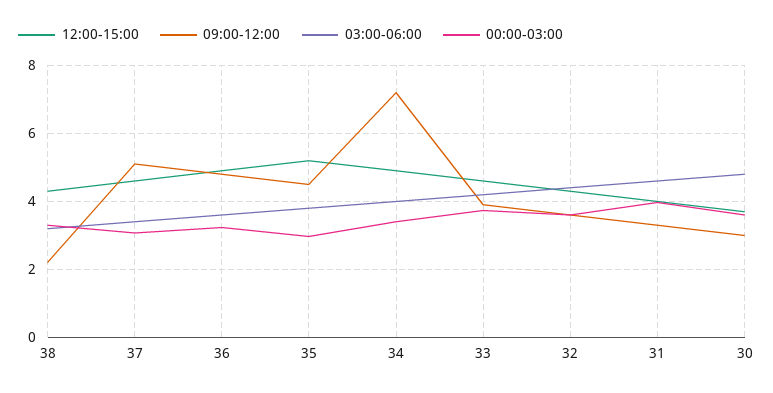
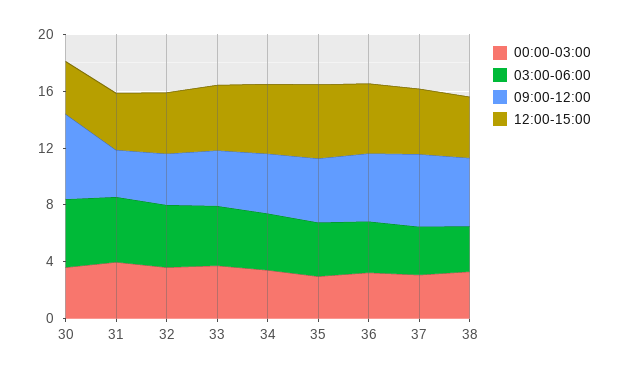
  {
    "12:00-15:00": {
      "38": 4.4,
      "37": 4.6,
      "36": 5,
      "35": 5.2,
      "34": 5,
      "33": 4.6,
      "32": 4.4,
      "31": 4,
      "30": 3.8
    },
    "09:00-12:00": {
-     "38": 2.2,
+     "38": 5,
      "37": 5.2,
      "36": 4.8,
      "35": 4.6,
-     "34": 7.2,
+     "34": 4,
      "33": 4,
      "32": 3.6,
      "31": 3.4,
-     "30": 3
+     "30": 6
    },
    "03:00-06:00": {
      "38": 3.2,
      "37": 3.4,
      "36": 3.6,
      "35": 3.8,
      "34": 4,
      "33": 4.2,
      "32": 4.4,
      "31": 4.6,
      "30": 4.8
    },
    "00:00-03:00": {
      "38": 3.4,
      "37": 3,
      "36": 3.2,
      "35": 3,
      "34": 3.4,
      "33": 3.8,
      "32": 3.6,
      "31": 4,
      "30": 3.6
    }
  }

